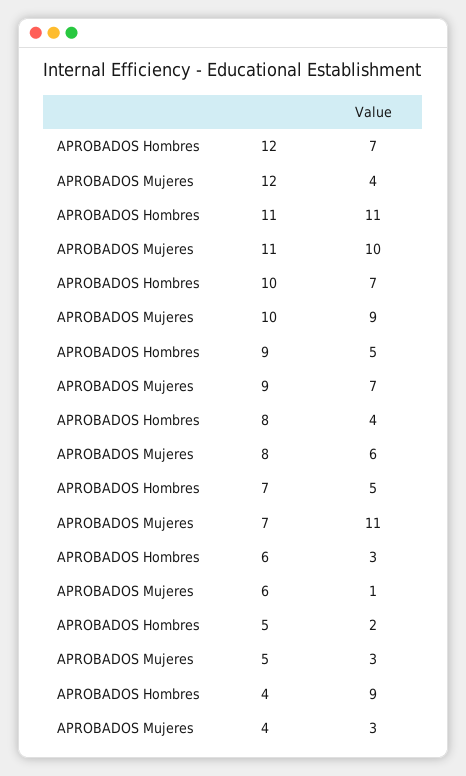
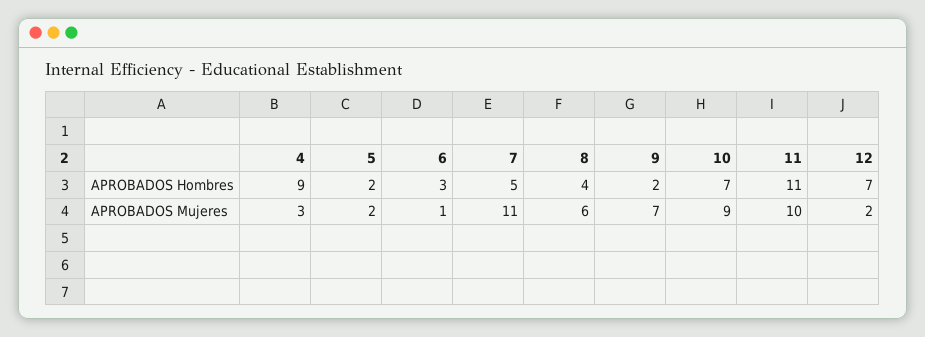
  {
    "APROBADOS Hombres": {
      "12": 7,
      "11": 11,
      "10": 7,
-     "9": 5,
+     "9": 2,
      "8": 4,
      "7": 5,
      "6": 3,
      "5": 2,
      "4": 9
    },
    "APROBADOS Mujeres": {
-     "12": 4,
+     "12": 2,
      "11": 10,
      "10": 9,
      "9": 7,
      "8": 6,
      "7": 11,
      "6": 1,
-     "5": 3,
+     "5": 2,
      "4": 3
    }
  }

